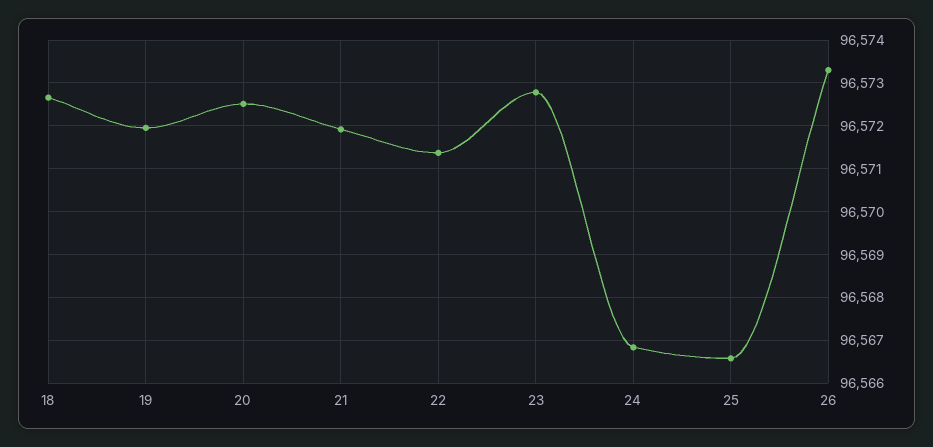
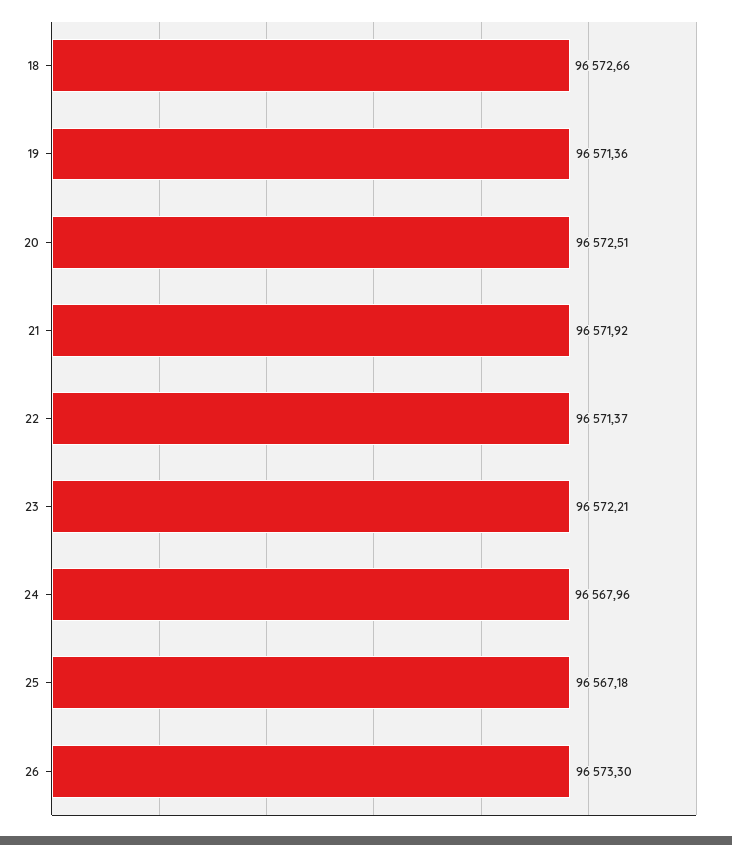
  {
    "18": 96572.66,
-   "19": 96572,
+   "19": 96571.36,
    "20": 96572.51,
    "21": 96571.92,
    "22": 96571.37,
-   "23": 96572.8,
+   "23": 96572.21,
-   "24": 96566.8,
+   "24": 96567.96,
-   "25": 96566.6,
+   "25": 96567.18,
    "26": 96573.3
  }

